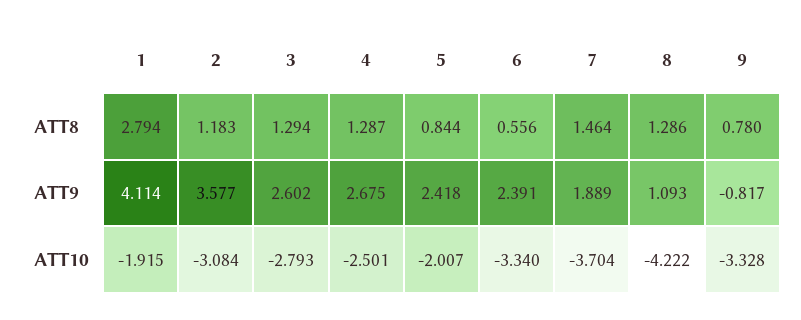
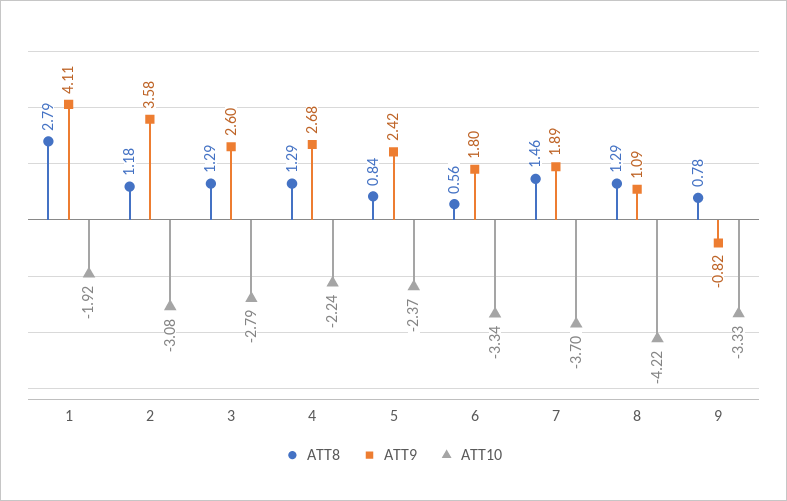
  {
    "ATT8": {
      "1": 2.794,
      "2": 1.183,
      "3": 1.294,
      "4": 1.287,
      "5": 0.844,
      "6": 0.556,
      "7": 1.464,
      "8": 1.286,
      "9": 0.78
    },
    "ATT9": {
      "1": 4.114,
      "2": 3.577,
      "3": 2.602,
      "4": 2.675,
      "5": 2.418,
-     "6": 2.391,
+     "6": 1.8,
      "7": 1.889,
      "8": 1.093,
      "9": -0.817
    },
    "ATT10": {
      "1": -1.915,
      "2": -3.084,
      "3": -2.793,
-     "4": -2.501,
+     "4": -2.24,
-     "5": -2.007,
+     "5": -2.37,
      "6": -3.34,
      "7": -3.704,
      "8": -4.222,
      "9": -3.328
    }
  }

